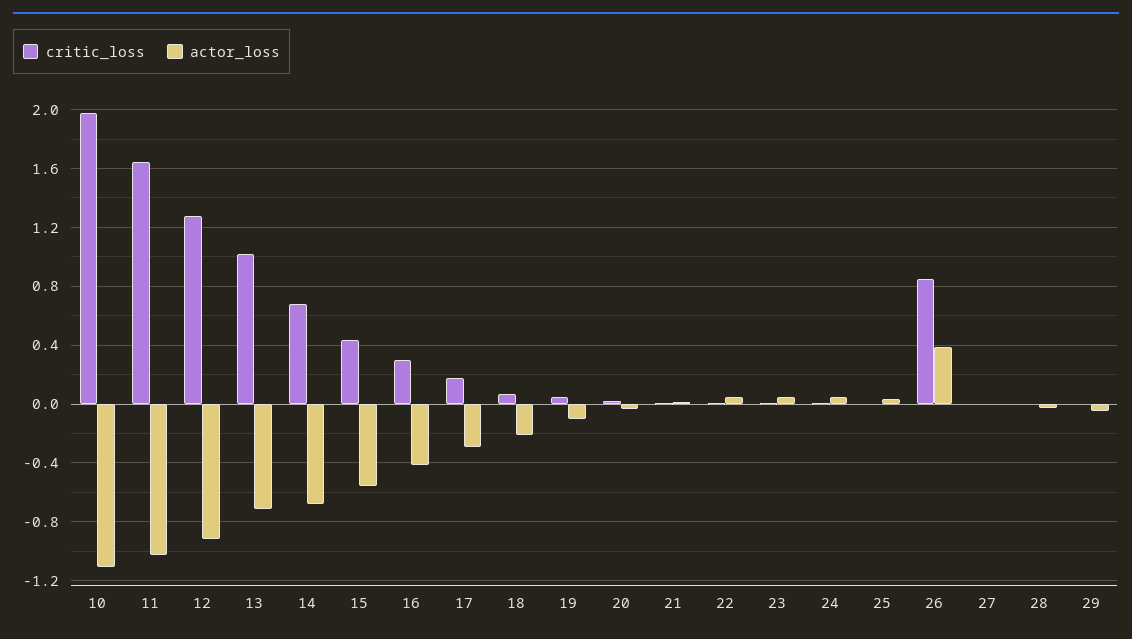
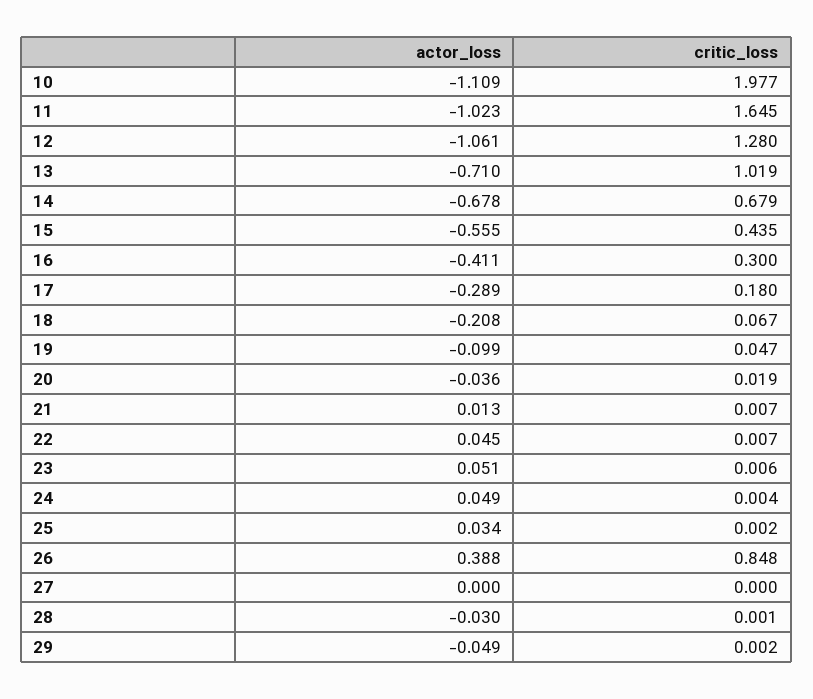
  {
    "critic_loss": {
      "10": 1.977,
      "11": 1.645,
      "12": 1.28,
      "13": 1.019,
      "14": 0.679,
      "15": 0.435,
      "16": 0.3,
      "17": 0.18,
      "18": 0.067,
      "19": 0.047,
      "20": 0.019,
      "21": 0.007,
      "22": 0.007,
      "23": 0.006,
      "24": 0.004,
      "25": 0.002,
      "26": 0.848,
      "27": 0,
      "28": 0.001,
      "29": 0.002
    },
    "actor_loss": {
      "10": -1.109,
      "11": -1.023,
-     "12": -0.9,
+     "12": -1.061,
      "13": -0.71,
      "14": -0.678,
      "15": -0.555,
      "16": -0.411,
      "17": -0.289,
      "18": -0.208,
      "19": -0.099,
      "20": -0.036,
      "21": 0.013,
      "22": 0.045,
      "23": 0.051,
      "24": 0.049,
      "25": 0.034,
      "26": 0.388,
      "27": 0,
      "28": -0.03,
      "29": -0.049
    }
  }

